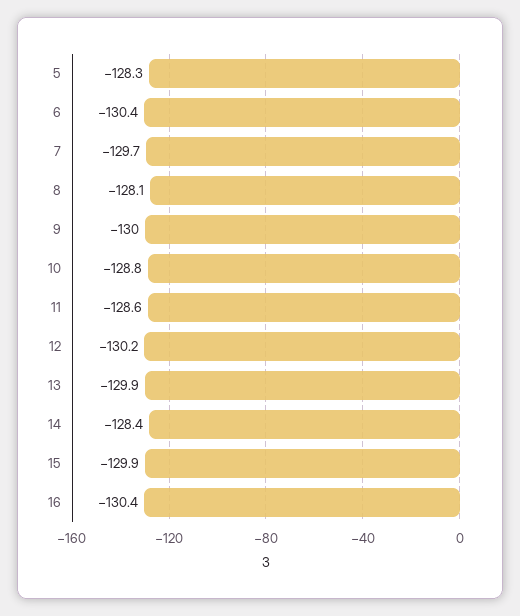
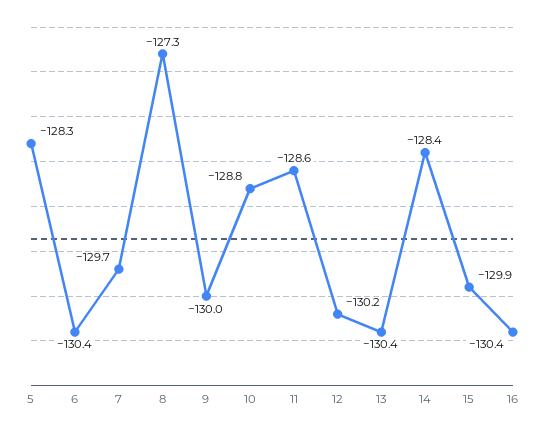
  {
    "5": -128.3,
    "6": -130.4,
    "7": -129.7,
-   "8": -128.1,
+   "8": -127.3,
    "9": -130,
    "10": -128.8,
    "11": -128.6,
    "12": -130.2,
-   "13": -129.9,
+   "13": -130.4,
    "14": -128.4,
    "15": -129.9,
    "16": -130.4
  }

